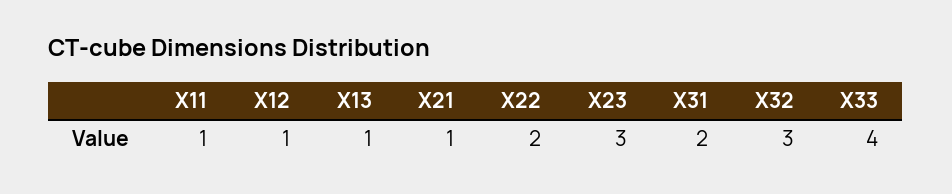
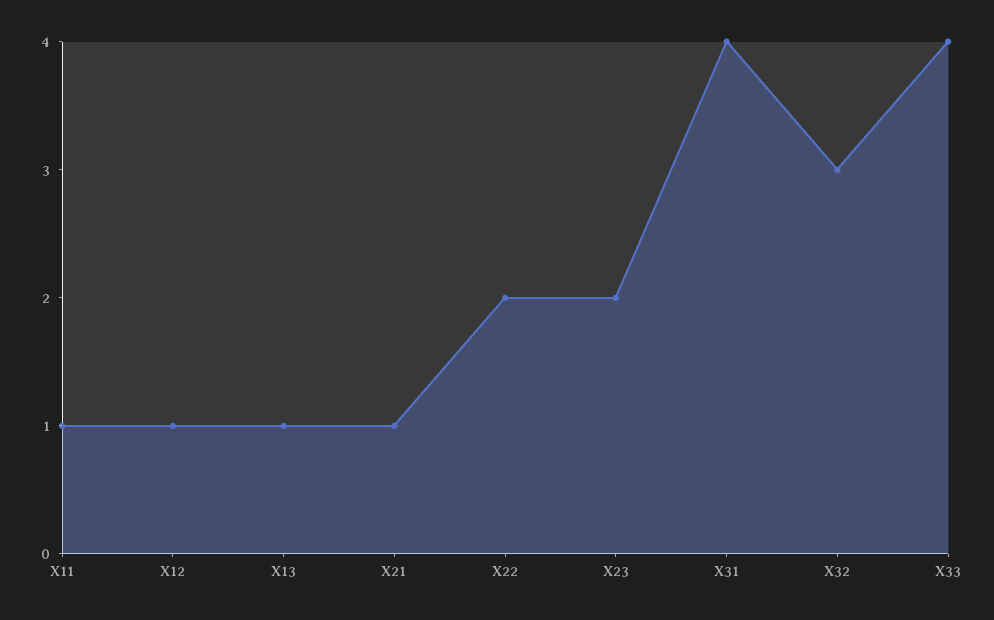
  {
    "X11": 1,
    "X12": 1,
    "X13": 1,
    "X21": 1,
    "X22": 2,
-   "X23": 3,
+   "X23": 2,
-   "X31": 2,
+   "X31": 4,
    "X32": 3,
    "X33": 4
  }

